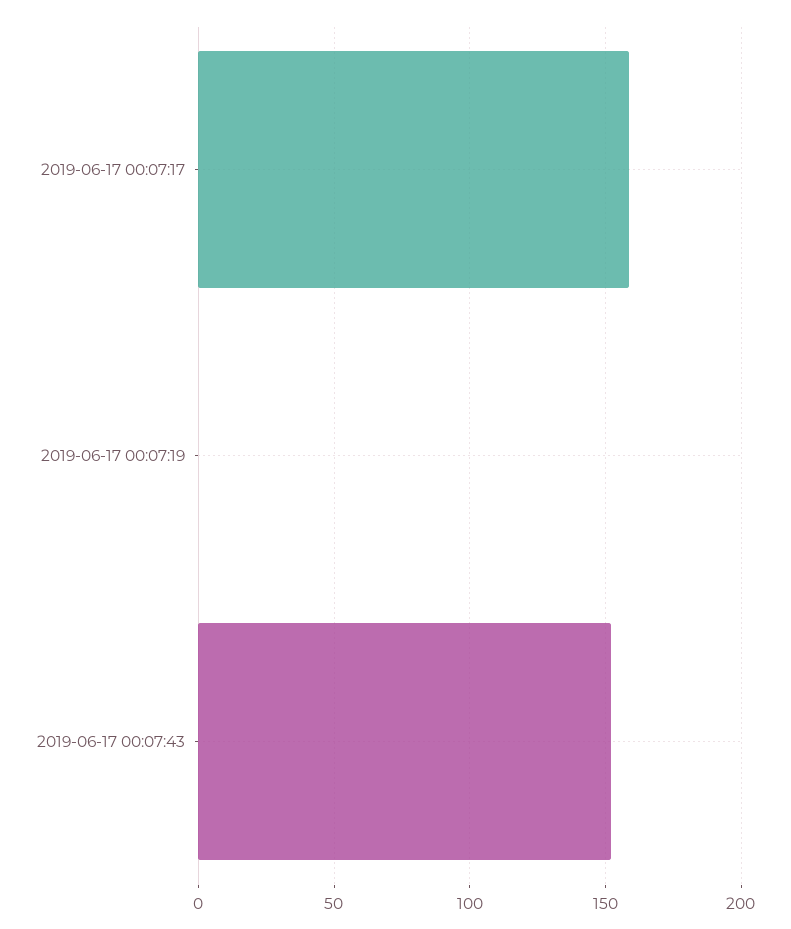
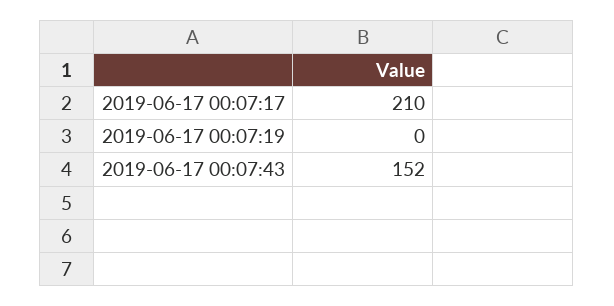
  {
-   "2019-06-17 00:07:17": 160,
+   "2019-06-17 00:07:17": 210,
    "2019-06-17 00:07:19": 0,
    "2019-06-17 00:07:43": 152
  }

